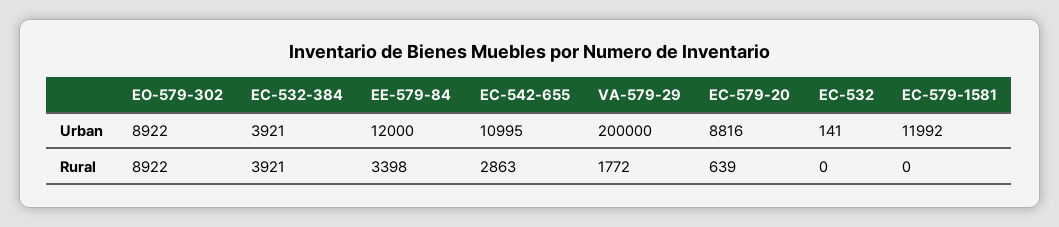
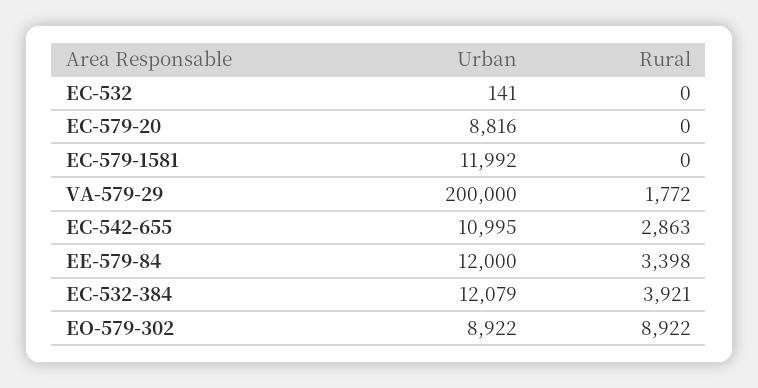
  {
    "EO-579-302": {
      "Urban": 8922,
      "Rural": 8922
    },
    "EC-532-384": {
-     "Urban": 3921,
+     "Urban": 12079,
      "Rural": 3921
    },
    "EE-579-84": {
      "Urban": 12000,
      "Rural": 3398
    },
    "EC-542-655": {
      "Urban": 10995,
      "Rural": 2863
    },
    "VA-579-29": {
      "Urban": 200000,
      "Rural": 1772
    },
    "EC-579-20": {
      "Urban": 8816,
-     "Rural": 639
+     "Rural": 0
    },
    "EC-532": {
      "Urban": 141,
      "Rural": 0
    },
    "EC-579-1581": {
      "Urban": 11992,
      "Rural": 0
    }
  }

